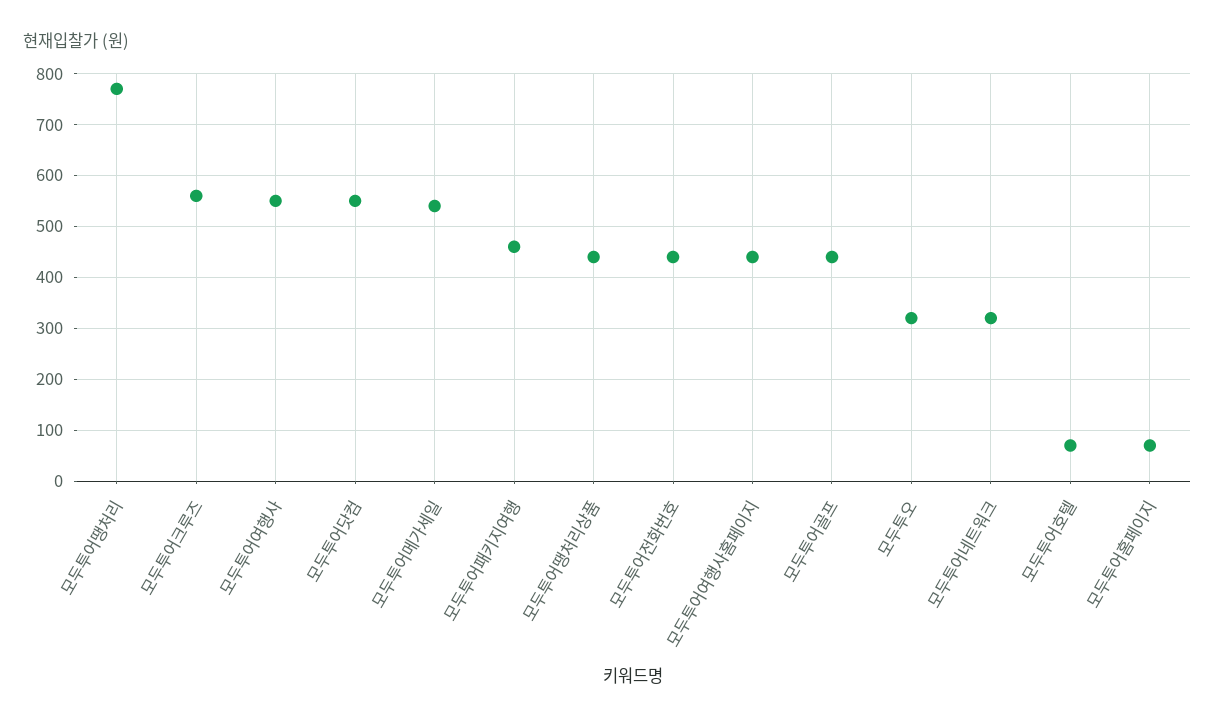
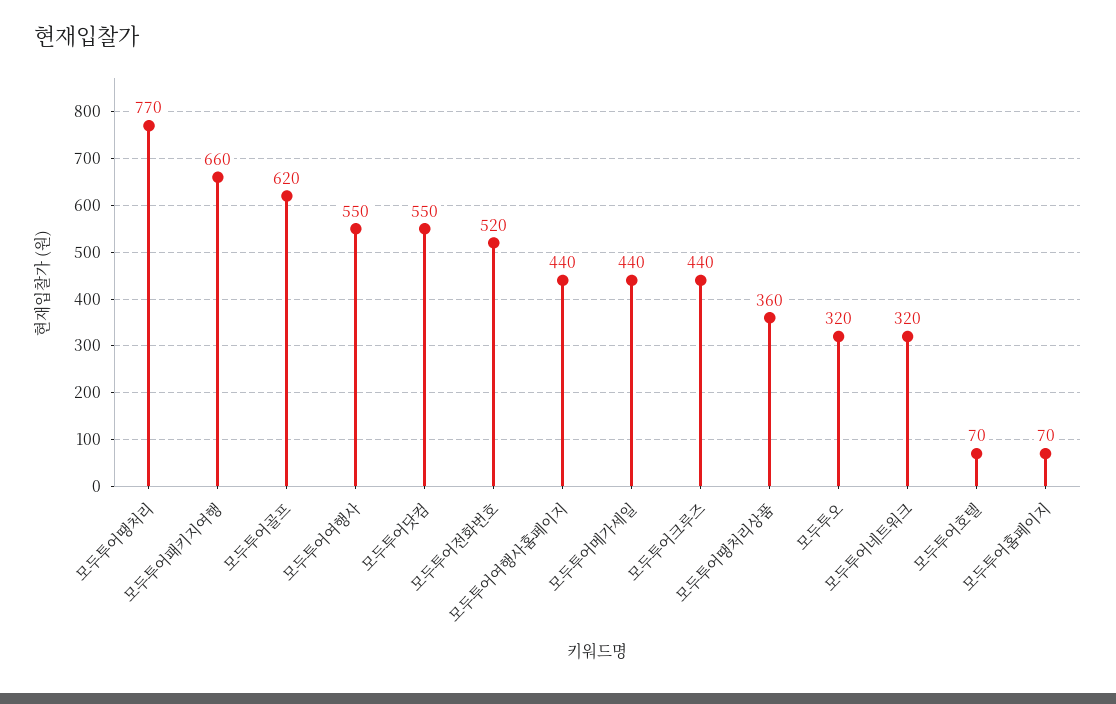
  {
    "모두투어땡처리": 770,
-   "모두투어크루즈": 560,
+   "모두투어크루즈": 440,
    "모두투어여행사": 550,
    "모두투어닷컴": 550,
-   "모두투어메가세일": 540,
+   "모두투어메가세일": 440,
-   "모두투어패키지여행": 460,
+   "모두투어패키지여행": 660,
-   "모두투어땡처리상품": 440,
+   "모두투어땡처리상품": 360,
-   "모두투어전화번호": 440,
+   "모두투어전화번호": 520,
    "모두투어여행사홈페이지": 440,
-   "모두투어골프": 440,
+   "모두투어골프": 620,
    "모두투오": 320,
    "모두투어네트워크": 320,
    "모두투어호텔": 70,
    "모두투어홈페이지": 70
  }

